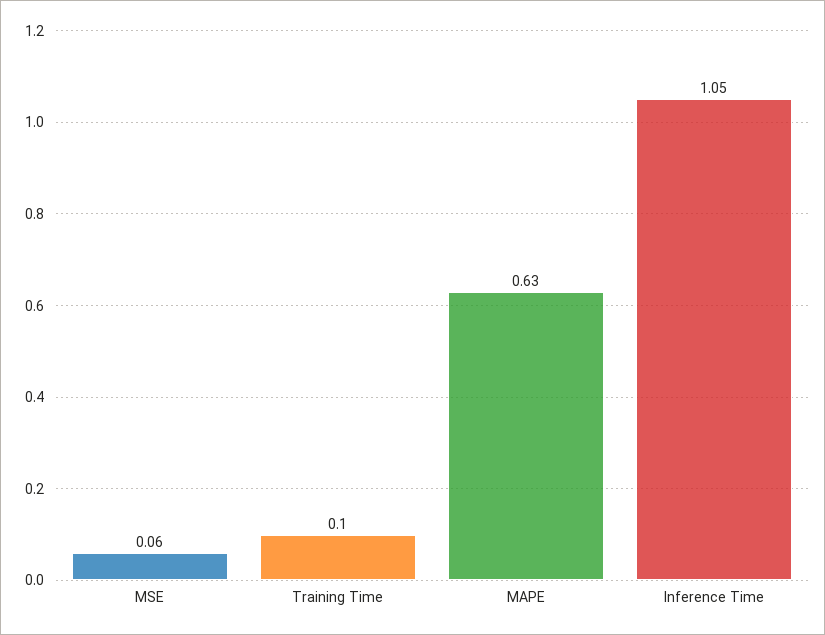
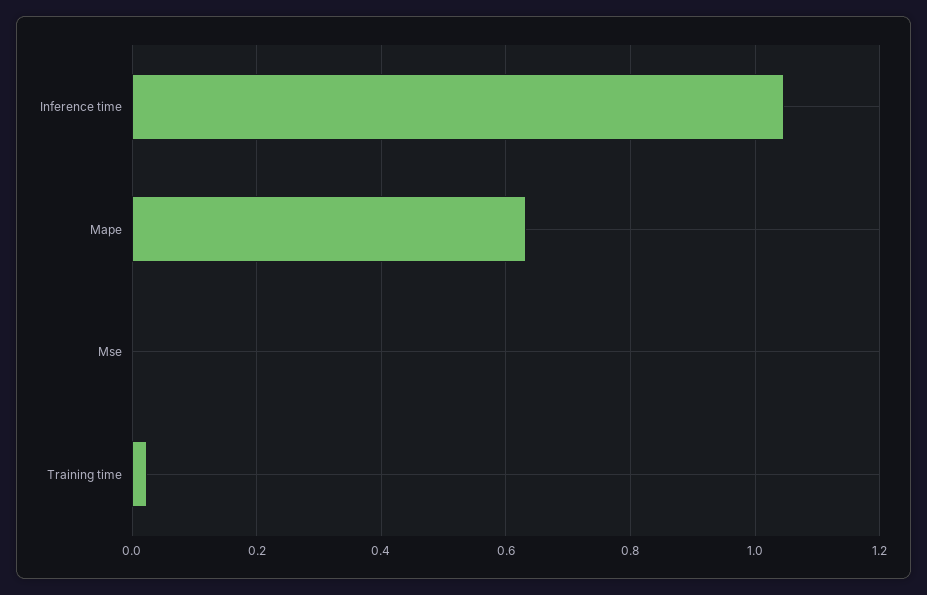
  {
-   "MSE": 0.06,
+   "MSE": 0,
-   "Training Time": 0.1,
+   "Training Time": 0.02,
    "MAPE": 0.63,
    "Inference Time": 1.05
  }

